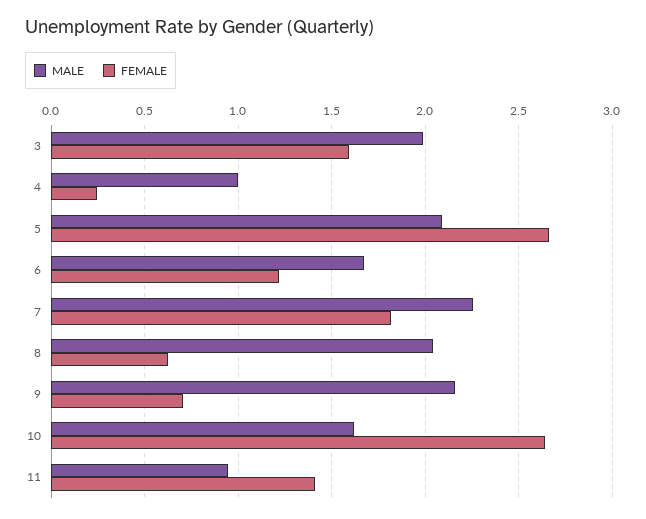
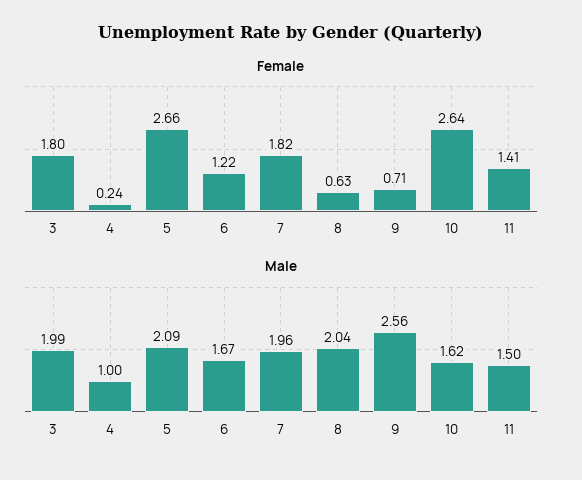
  {
    "MALE": {
      "3": 1.99,
      "4": 1,
      "5": 2.09,
      "6": 1.67,
-     "7": 2.25,
+     "7": 1.96,
      "8": 2.04,
-     "9": 2.15,
+     "9": 2.56,
      "10": 1.62,
-     "11": 0.95
+     "11": 1.5
    },
    "FEMALE": {
-     "3": 1.6,
+     "3": 1.8,
      "4": 0.24,
      "5": 2.66,
      "6": 1.22,
      "7": 1.82,
      "8": 0.63,
      "9": 0.71,
      "10": 2.64,
      "11": 1.41
    }
  }

